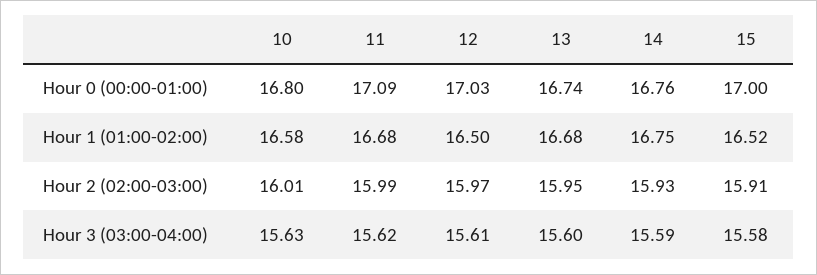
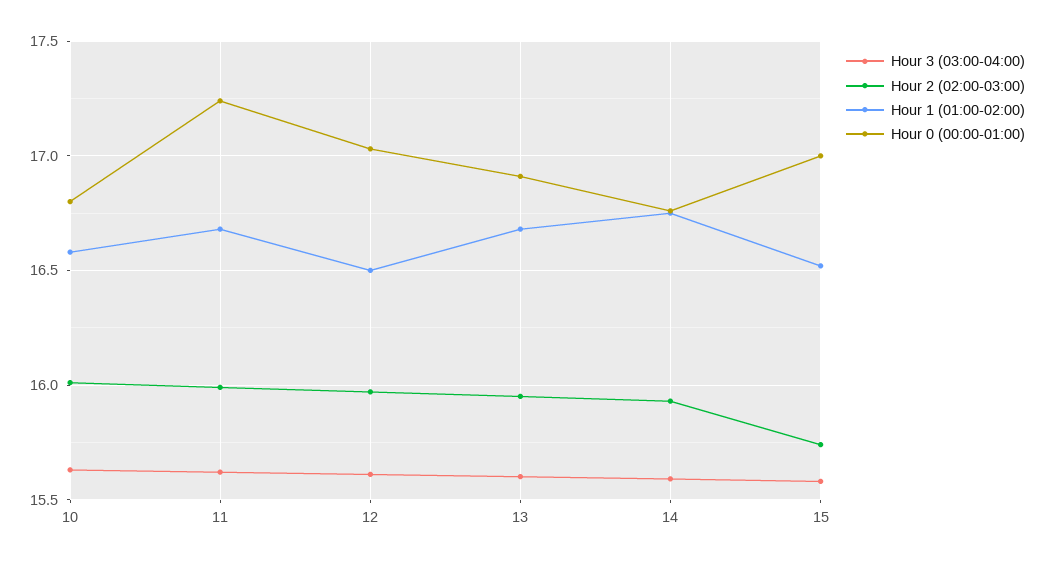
  {
    "Hour 0 (00:00-01:00)": {
      "10": 16.8,
-     "11": 17.09,
+     "11": 17.25,
      "12": 17.03,
-     "13": 16.74,
+     "13": 16.9,
      "14": 16.76,
      "15": 17
    },
    "Hour 1 (01:00-02:00)": {
      "10": 16.58,
      "11": 16.68,
      "12": 16.5,
      "13": 16.68,
      "14": 16.75,
      "15": 16.52
    },
    "Hour 2 (02:00-03:00)": {
      "10": 16.01,
      "11": 15.99,
      "12": 15.97,
      "13": 15.95,
      "14": 15.93,
-     "15": 15.91
+     "15": 15.75
    },
    "Hour 3 (03:00-04:00)": {
      "10": 15.63,
      "11": 15.62,
      "12": 15.61,
      "13": 15.6,
      "14": 15.59,
      "15": 15.58
    }
  }

